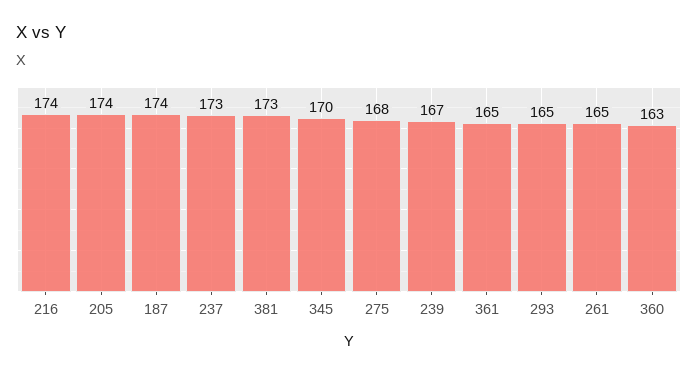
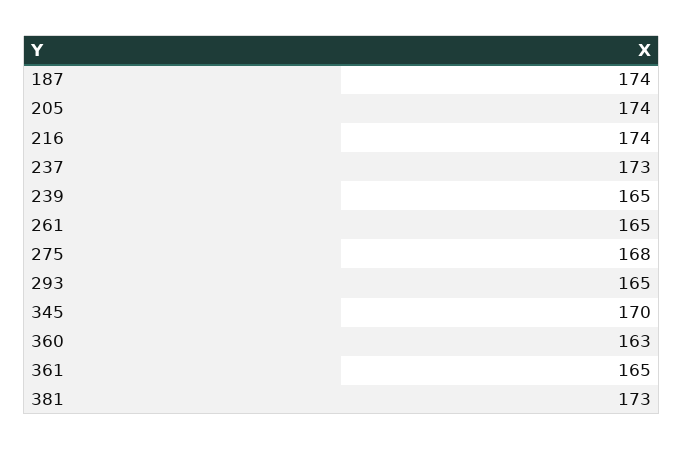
  {
    "216": 174,
    "205": 174,
    "187": 174,
    "237": 173,
    "381": 173,
    "345": 170,
    "275": 168,
-   "239": 167,
+   "239": 165,
    "361": 165,
    "293": 165,
    "261": 165,
    "360": 163
  }

